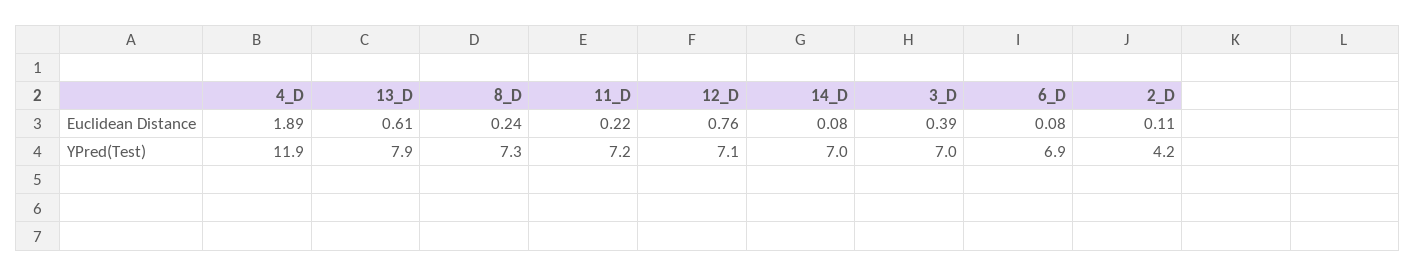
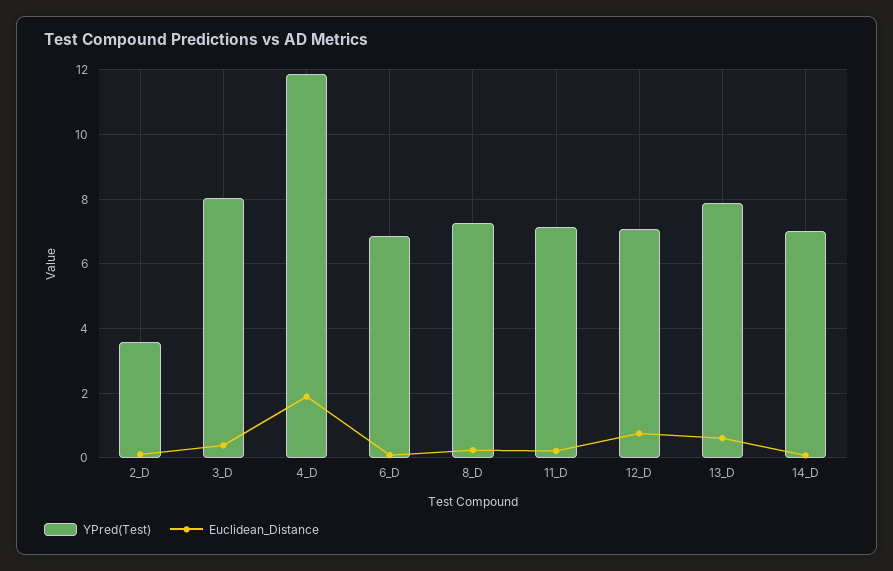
  {
    "Euclidean Distance": {
      "4_D": 1.89,
      "13_D": 0.61,
      "8_D": 0.24,
      "11_D": 0.22,
      "12_D": 0.76,
      "14_D": 0.08,
      "3_D": 0.39,
      "6_D": 0.08,
      "2_D": 0.11
    },
    "YPred(Test)": {
      "4_D": 11.9,
      "13_D": 7.9,
      "8_D": 7.3,
      "11_D": 7.2,
      "12_D": 7.1,
      "14_D": 7,
-     "3_D": 7,
+     "3_D": 8,
      "6_D": 6.9,
-     "2_D": 4.2
+     "2_D": 3.6
    }
  }

